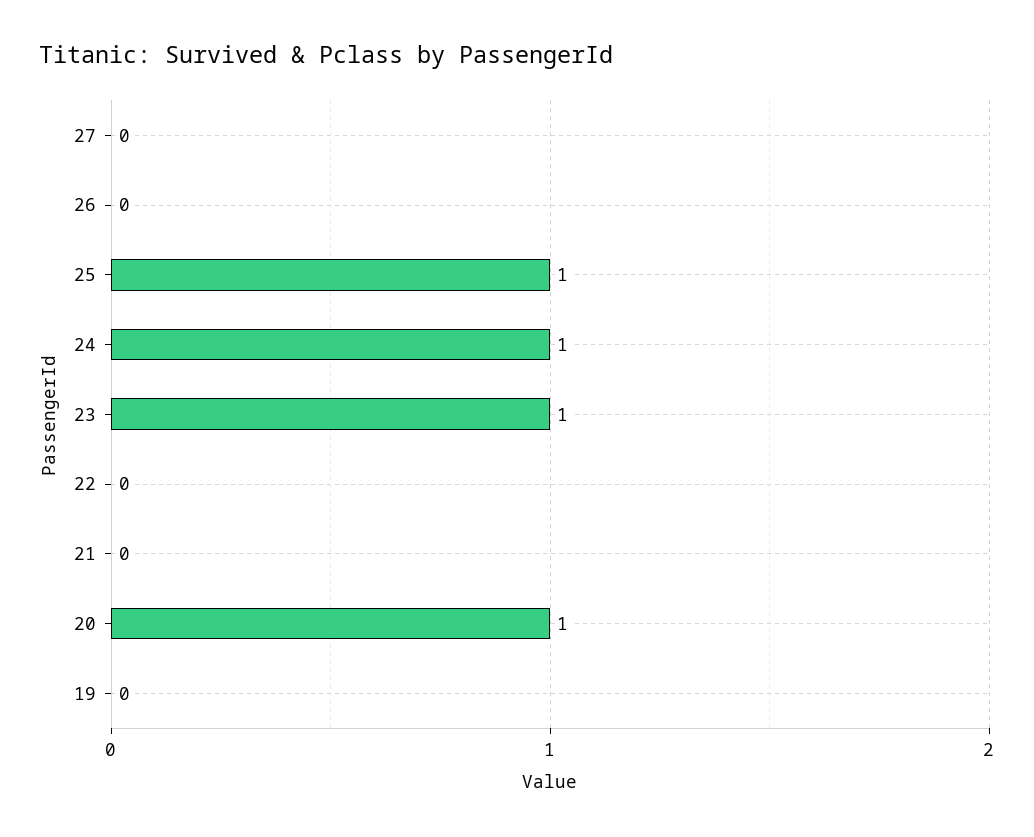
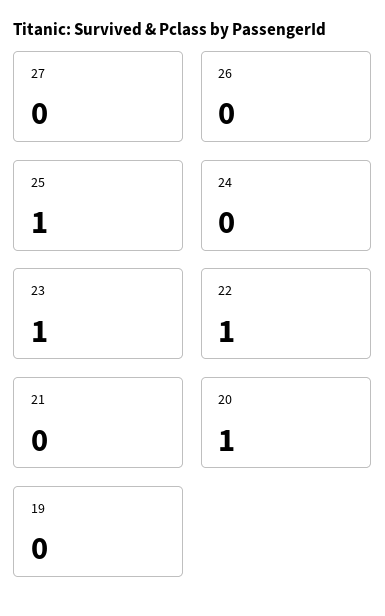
  {
    "27": 0,
    "26": 0,
    "25": 1,
-   "24": 1,
+   "24": 0,
    "23": 1,
-   "22": 0,
+   "22": 1,
    "21": 0,
    "20": 1,
    "19": 0
  }

